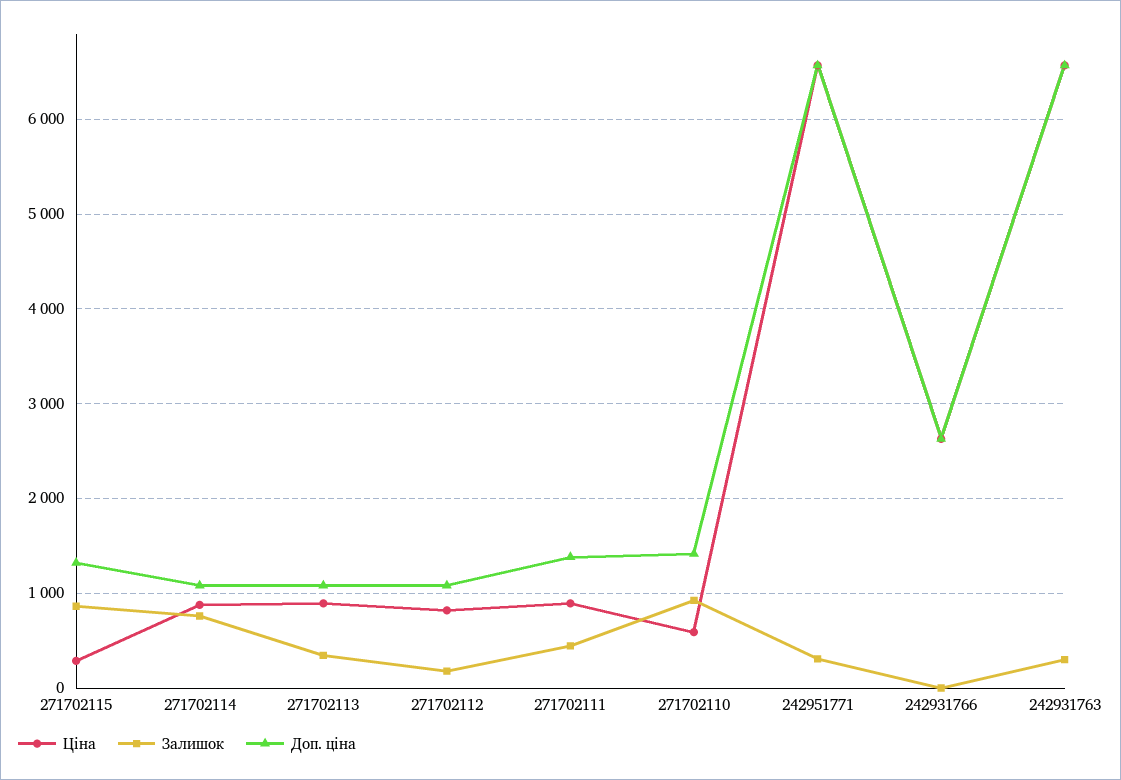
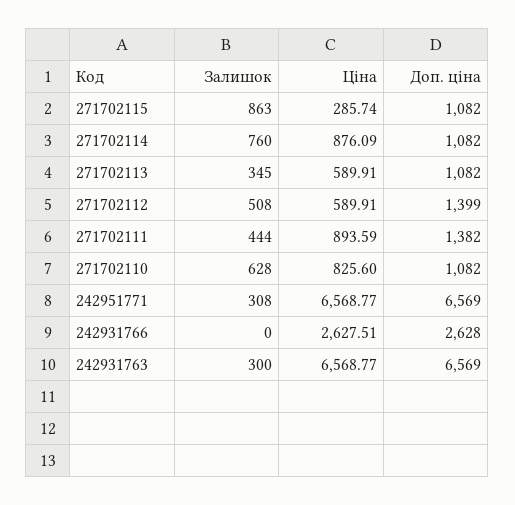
  {
    "Ціна": {
      "271702115": 285.74,
      "271702114": 876.09,
-     "271702113": 900,
+     "271702113": 589.91,
-     "271702112": 800,
+     "271702112": 589.91,
      "271702111": 893.59,
-     "271702110": 600,
+     "271702110": 825.6,
      "242951771": 6568.77,
      "242931766": 2627.51,
      "242931763": 6568.77
    },
    "Залишок": {
      "271702115": 863,
      "271702114": 760,
      "271702113": 345,
-     "271702112": 200,
+     "271702112": 508,
      "271702111": 444,
-     "271702110": 900,
+     "271702110": 628,
      "242951771": 308,
      "242931766": 0,
      "242931763": 300
    },
    "Доп. ціна": {
-     "271702115": 1300,
+     "271702115": 1082,
      "271702114": 1082,
      "271702113": 1082,
-     "271702112": 1100,
+     "271702112": 1399,
      "271702111": 1382,
-     "271702110": 1400,
+     "271702110": 1082,
      "242951771": 6569,
      "242931766": 2628,
      "242931763": 6569
    }
  }

